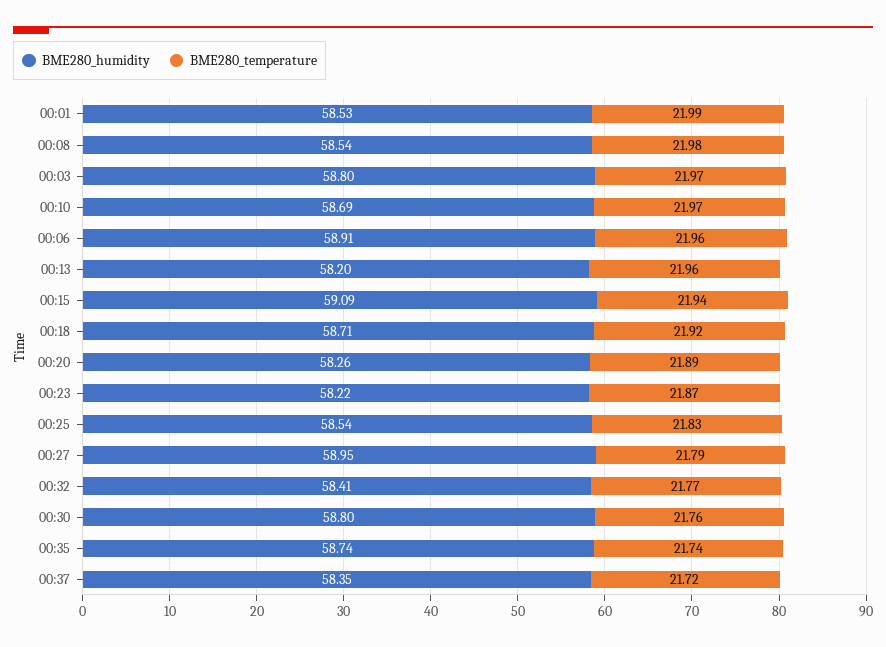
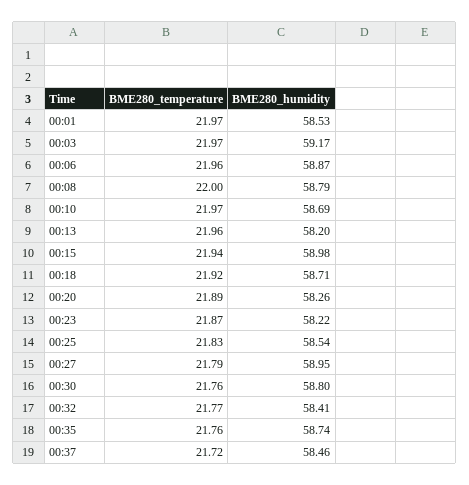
  {
    "BME280_humidity": {
      "00:01": 58.53,
-     "00:08": 58.54,
+     "00:08": 58.79,
-     "00:03": 58.8,
+     "00:03": 59.17,
      "00:10": 58.69,
-     "00:06": 58.91,
+     "00:06": 58.87,
      "00:13": 58.2,
-     "00:15": 59.09,
+     "00:15": 58.98,
      "00:18": 58.71,
      "00:20": 58.26,
      "00:23": 58.22,
      "00:25": 58.54,
      "00:27": 58.95,
      "00:32": 58.41,
      "00:30": 58.8,
      "00:35": 58.74,
-     "00:37": 58.35
+     "00:37": 58.46
    },
    "BME280_temperature": {
-     "00:01": 21.99,
+     "00:01": 21.97,
-     "00:08": 21.98,
+     "00:08": 22,
      "00:03": 21.97,
      "00:10": 21.97,
      "00:06": 21.96,
      "00:13": 21.96,
      "00:15": 21.94,
      "00:18": 21.92,
      "00:20": 21.89,
      "00:23": 21.87,
      "00:25": 21.83,
      "00:27": 21.79,
      "00:32": 21.77,
      "00:30": 21.76,
-     "00:35": 21.74,
+     "00:35": 21.76,
      "00:37": 21.72
    }
  }

